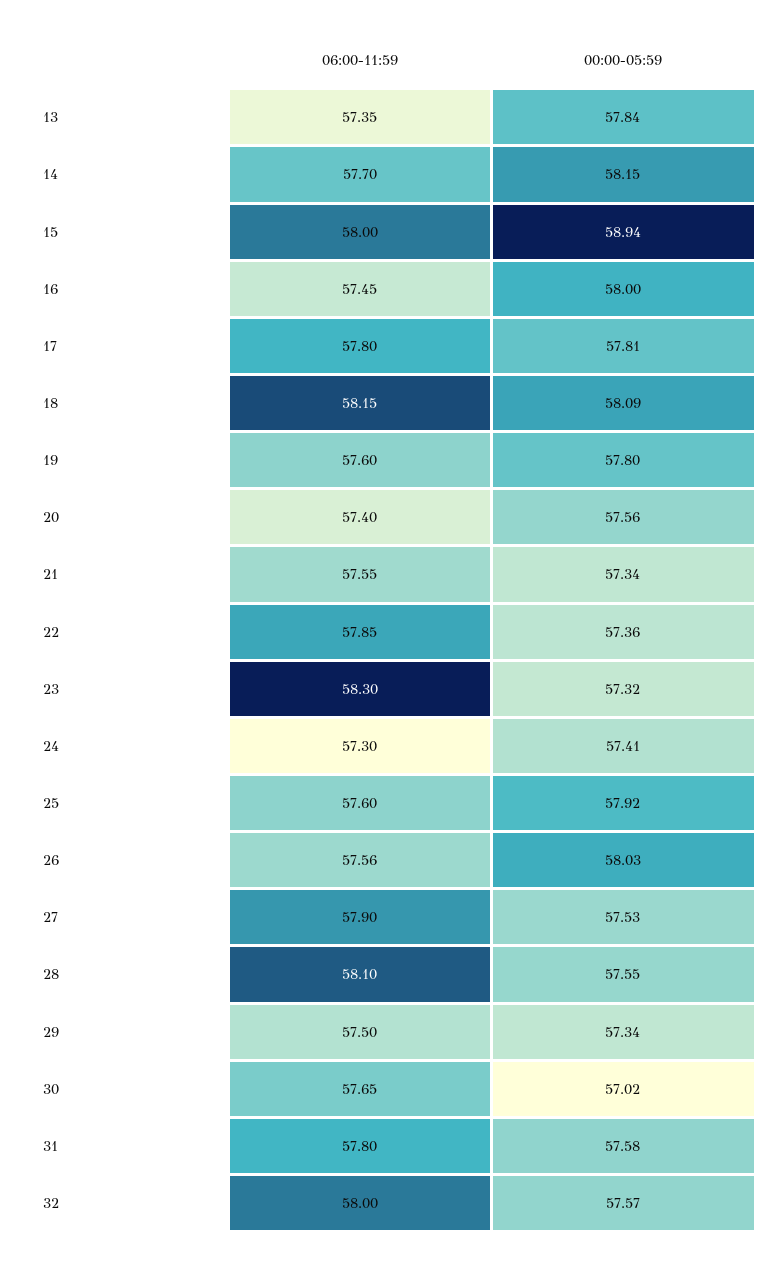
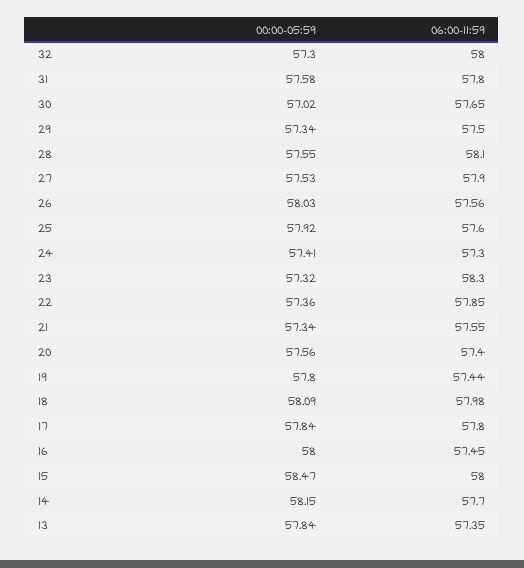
  {
    "06:00-11:59": {
      "13": 57.35,
      "14": 57.7,
      "15": 58,
      "16": 57.45,
      "17": 57.8,
-     "18": 58.15,
+     "18": 57.98,
-     "19": 57.6,
+     "19": 57.44,
      "20": 57.4,
      "21": 57.55,
      "22": 57.85,
      "23": 58.3,
      "24": 57.3,
      "25": 57.6,
      "26": 57.56,
      "27": 57.9,
      "28": 58.1,
      "29": 57.5,
      "30": 57.65,
      "31": 57.8,
      "32": 58
    },
    "00:00-05:59": {
      "13": 57.84,
      "14": 58.15,
-     "15": 58.94,
+     "15": 58.47,
      "16": 58,
-     "17": 57.81,
+     "17": 57.84,
      "18": 58.09,
      "19": 57.8,
      "20": 57.56,
      "21": 57.34,
      "22": 57.36,
      "23": 57.32,
      "24": 57.41,
      "25": 57.92,
      "26": 58.03,
      "27": 57.53,
      "28": 57.55,
      "29": 57.34,
      "30": 57.02,
      "31": 57.58,
-     "32": 57.57
+     "32": 57.3
    }
  }

